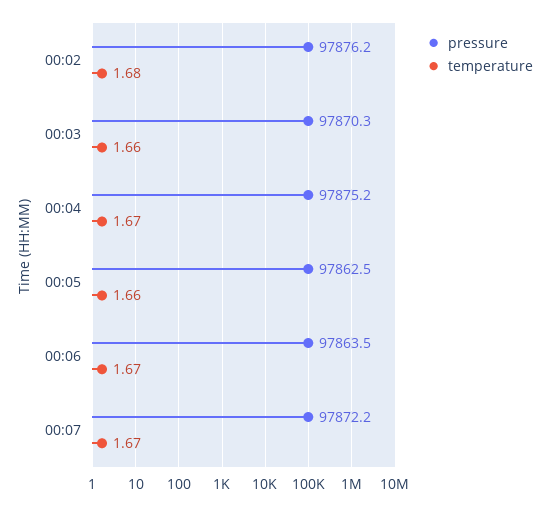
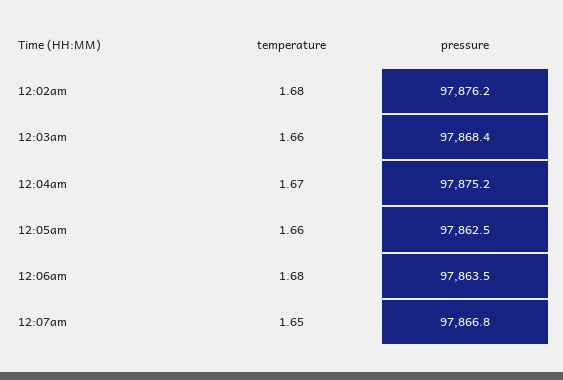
  {
    "pressure": {
      "00:02": 97876.2,
-     "00:03": 97870.3,
+     "00:03": 97868.4,
      "00:04": 97875.2,
      "00:05": 97862.5,
      "00:06": 97863.5,
-     "00:07": 97872.2
+     "00:07": 97866.8
    },
    "temperature": {
      "00:02": 1.68,
      "00:03": 1.66,
      "00:04": 1.67,
      "00:05": 1.66,
-     "00:06": 1.67,
+     "00:06": 1.68,
-     "00:07": 1.67
+     "00:07": 1.65
    }
  }

